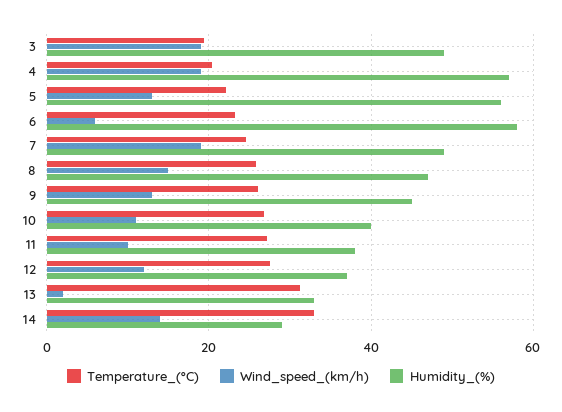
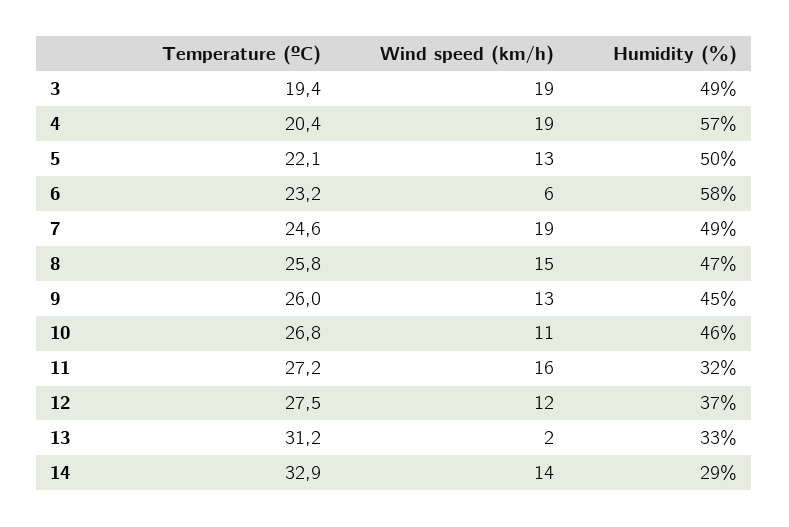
  {
    "Temperature_(ºC)": {
      "3": 19.4,
      "4": 20.4,
      "5": 22.1,
      "6": 23.2,
      "7": 24.6,
      "8": 25.8,
      "9": 26,
      "10": 26.8,
      "11": 27.2,
      "12": 27.5,
      "13": 31.2,
      "14": 32.9
    },
    "Wind_speed_(km/h)": {
      "3": 19,
      "4": 19,
      "5": 13,
      "6": 6,
      "7": 19,
      "8": 15,
      "9": 13,
      "10": 11,
-     "11": 10,
+     "11": 16,
      "12": 12,
      "13": 2,
      "14": 14
    },
    "Humidity_(%)": {
      "3": 49,
      "4": 57,
-     "5": 56,
+     "5": 50,
      "6": 58,
      "7": 49,
      "8": 47,
      "9": 45,
-     "10": 40,
+     "10": 46,
-     "11": 38,
+     "11": 32,
      "12": 37,
      "13": 33,
      "14": 29
    }
  }

